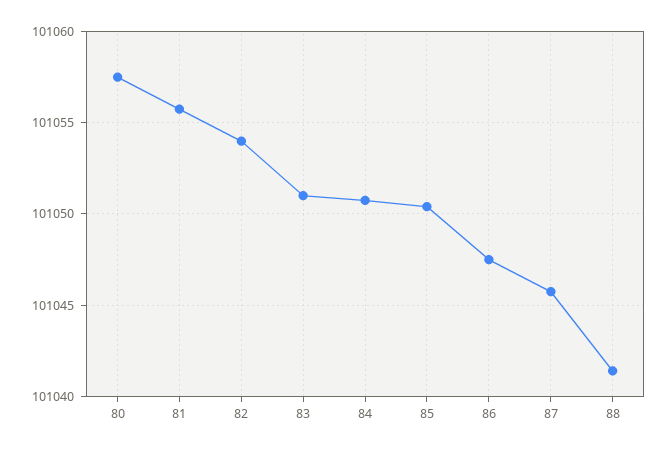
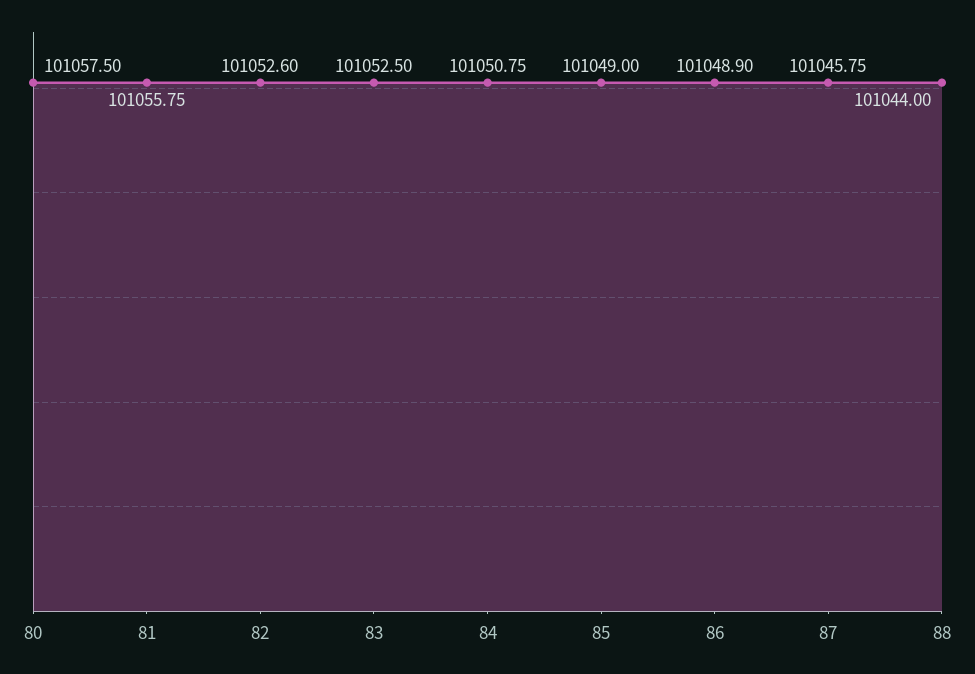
  {
    "80": 101057.5,
    "81": 101055.75,
-   "82": 101054,
+   "82": 101052.6,
-   "83": 101051,
+   "83": 101052.5,
    "84": 101050.75,
-   "85": 101050.5,
+   "85": 101049,
-   "86": 101047.5,
+   "86": 101048.9,
    "87": 101045.75,
-   "88": 101041.5
+   "88": 101044
  }

